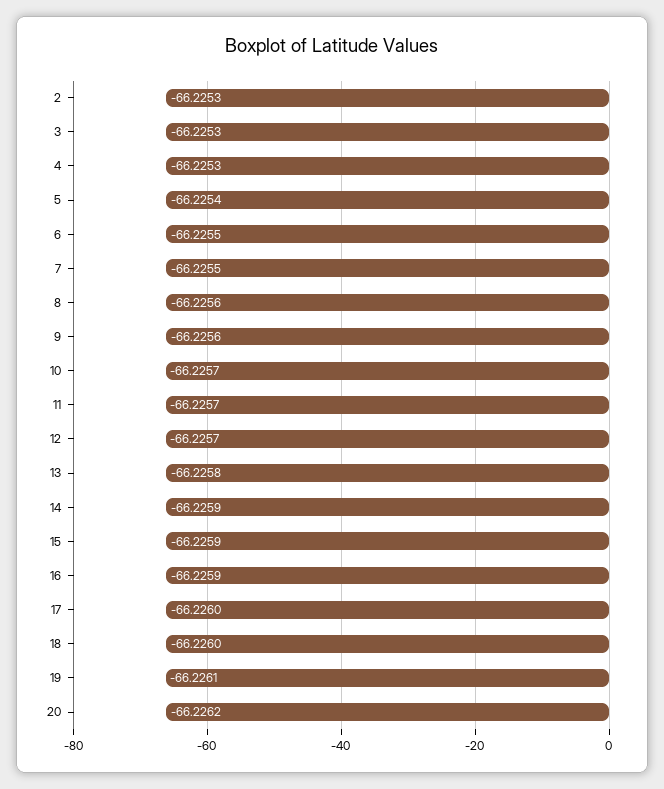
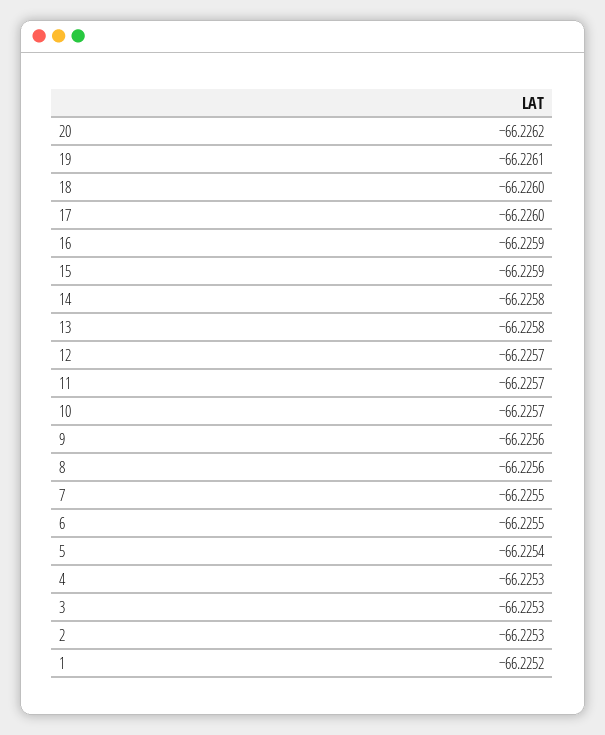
  {
    "2": -66.2253,
    "3": -66.2253,
    "4": -66.2253,
    "5": -66.2254,
    "6": -66.2255,
    "7": -66.2255,
    "8": -66.2256,
    "9": -66.2256,
    "10": -66.2257,
    "11": -66.2257,
    "12": -66.2257,
    "13": -66.2258,
-   "14": -66.2259,
+   "14": -66.2258,
    "15": -66.2259,
    "16": -66.2259,
    "17": -66.226,
    "18": -66.226,
    "19": -66.2261,
-   "20": -66.2262
+   "20": -66.2262,
+   "1": -66.2252
  }

